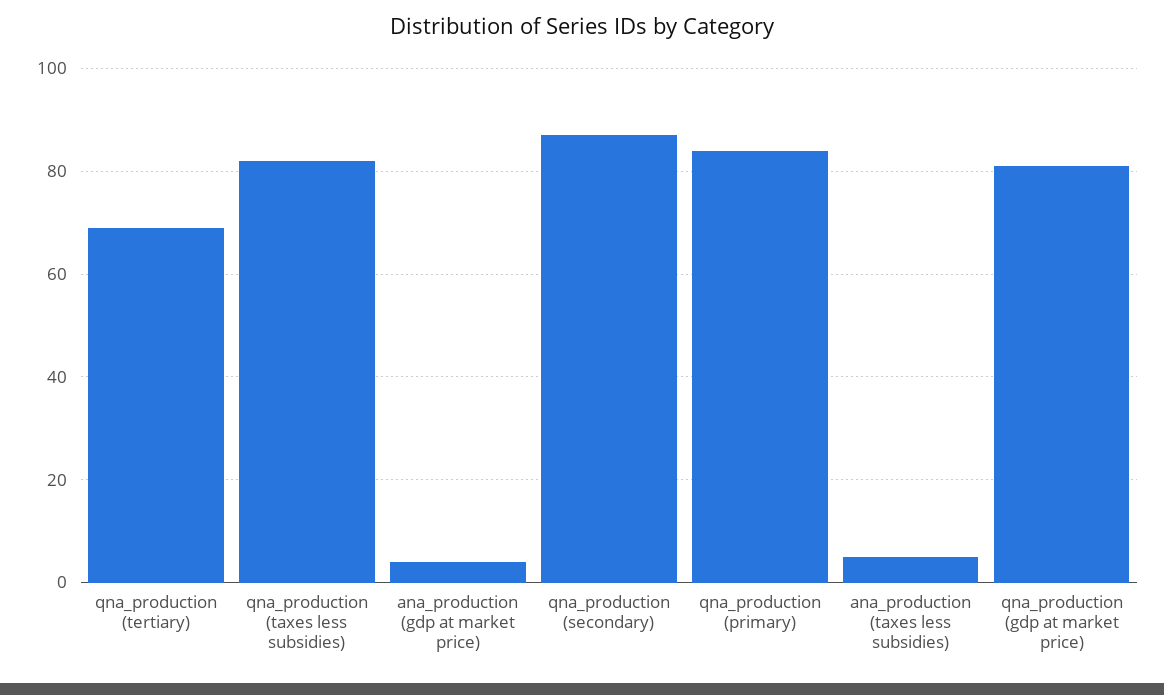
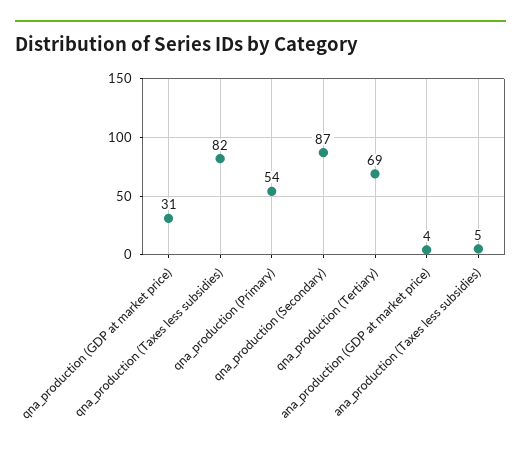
  {
    "qna_production (tertiary)": 69,
    "qna_production (taxes less subsidies)": 82,
    "ana_production (gdp at market price)": 4,
    "qna_production (secondary)": 87,
-   "qna_production (primary)": 85,
+   "qna_production (primary)": 54,
    "ana_production (taxes less subsidies)": 5,
-   "qna_production (gdp at market price)": 80
+   "qna_production (gdp at market price)": 31
  }

